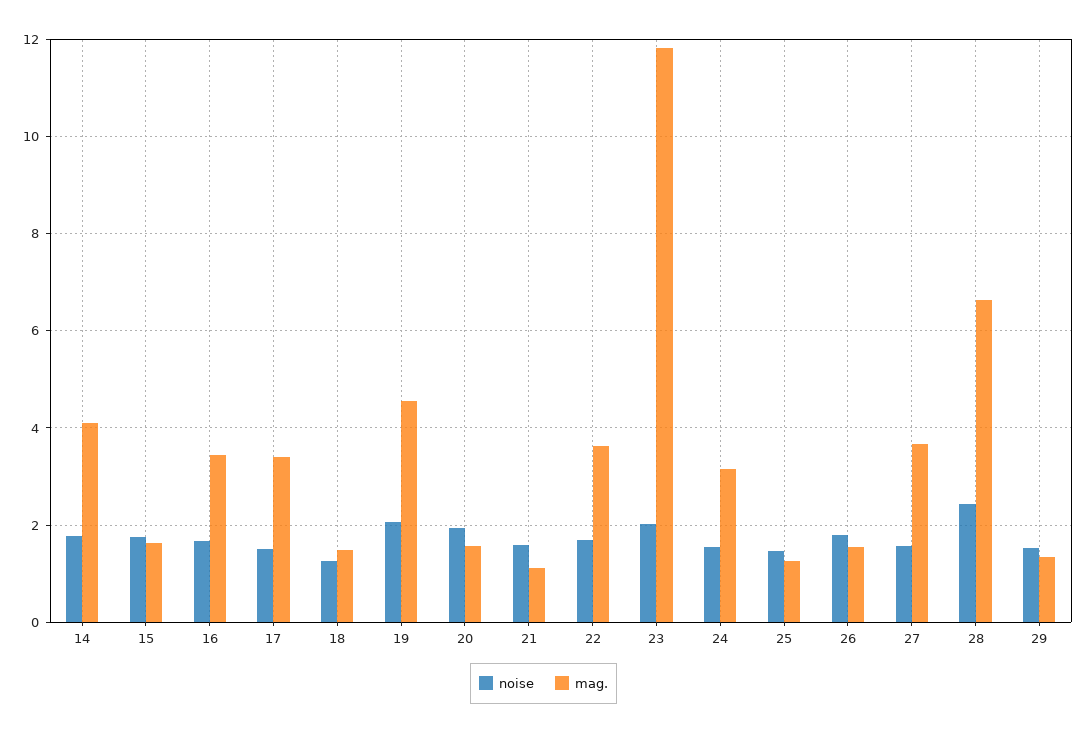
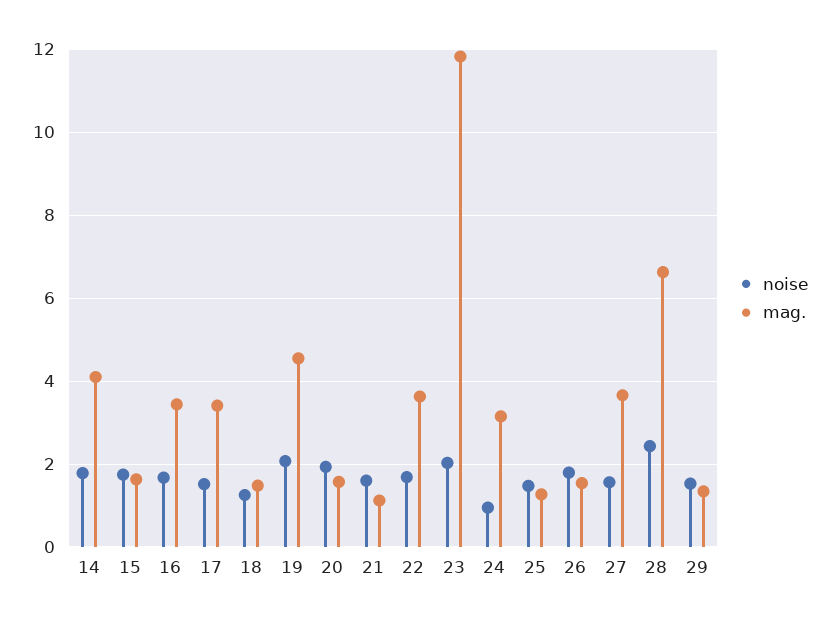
  {
    "noise": {
      "14": 1.8,
      "15": 1.8,
      "16": 1.6,
      "17": 1.6,
      "18": 1.2,
      "19": 2,
      "20": 2,
      "21": 1.6,
      "22": 1.6,
      "23": 2,
-     "24": 1.6,
+     "24": 1,
      "25": 1.4,
      "26": 1.8,
      "27": 1.6,
      "28": 2.4,
      "29": 1.6
    },
    "mag.": {
      "14": 4.2,
      "15": 1.6,
      "16": 3.4,
      "17": 3.4,
      "18": 1.4,
      "19": 4.6,
      "20": 1.6,
      "21": 1.2,
      "22": 3.6,
      "23": 11.8,
      "24": 3.2,
      "25": 1.2,
      "26": 1.6,
      "27": 3.6,
      "28": 6.6,
      "29": 1.4
    }
  }

